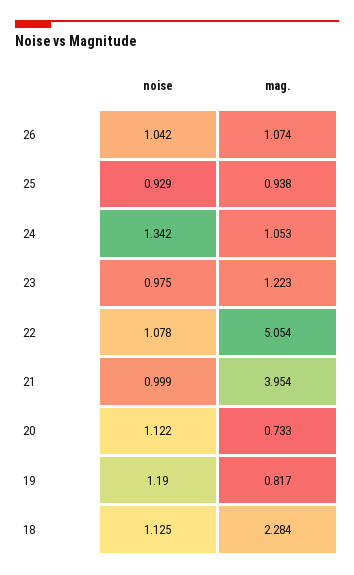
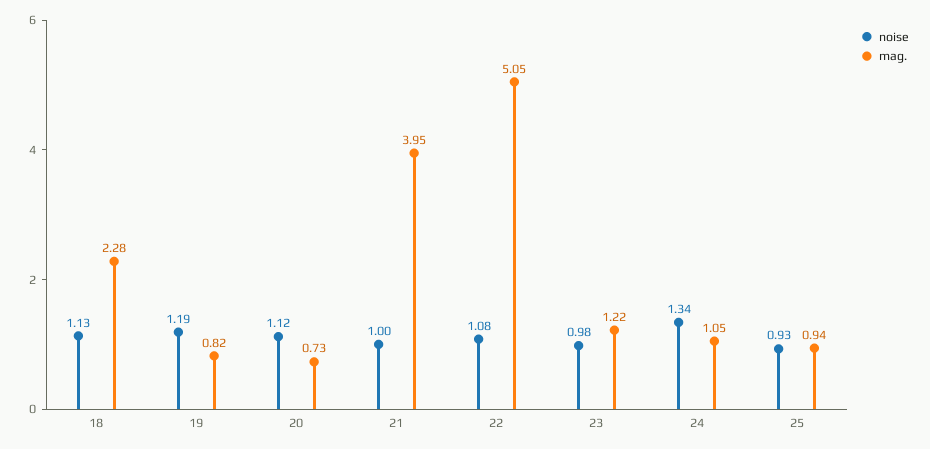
  {
    "noise": {
-     "26": 1.042,
      "25": 0.929,
      "24": 1.342,
      "23": 0.975,
      "22": 1.078,
      "21": 0.999,
      "20": 1.122,
      "19": 1.19,
      "18": 1.125
    },
    "mag.": {
-     "26": 1.074,
      "25": 0.938,
      "24": 1.053,
      "23": 1.223,
      "22": 5.054,
      "21": 3.954,
      "20": 0.733,
      "19": 0.817,
      "18": 2.284
    }
  }

